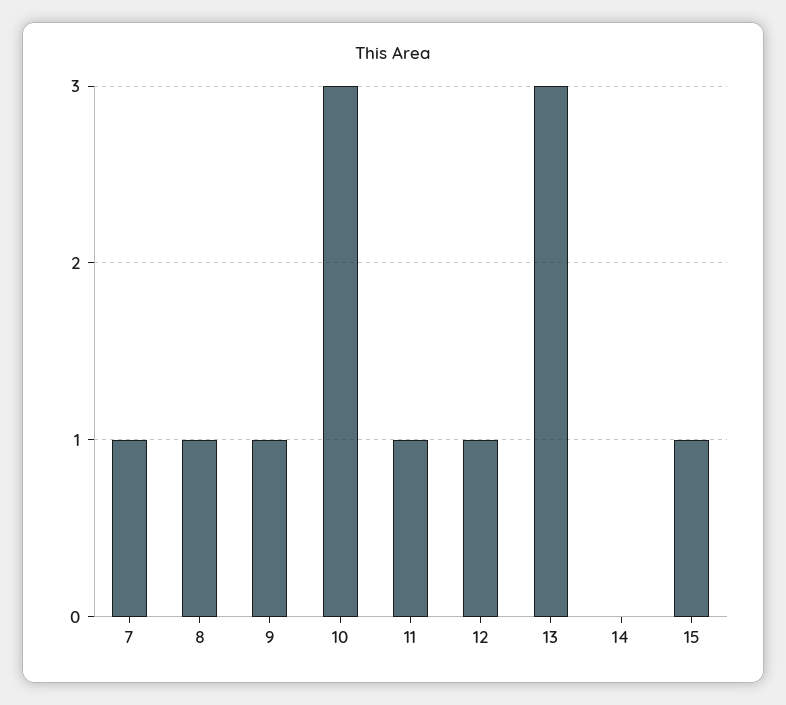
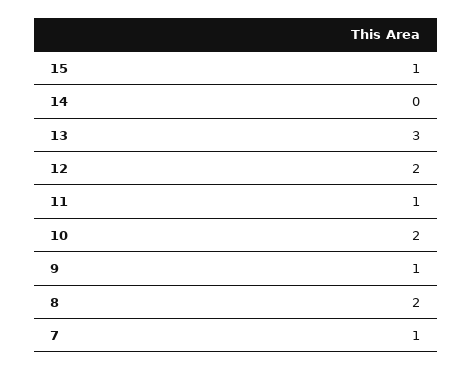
  {
    "7": 1,
-   "8": 1,
+   "8": 2,
    "9": 1,
-   "10": 3,
+   "10": 2,
    "11": 1,
-   "12": 1,
+   "12": 2,
    "13": 3,
    "14": 0,
    "15": 1
  }

